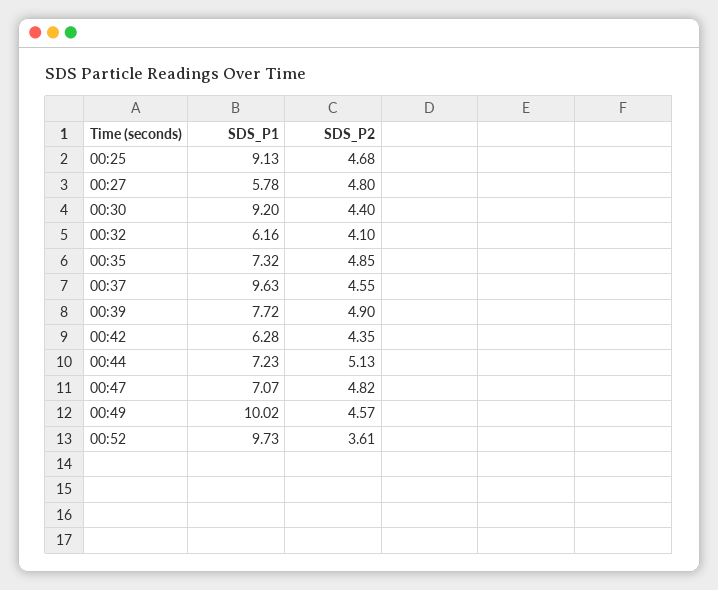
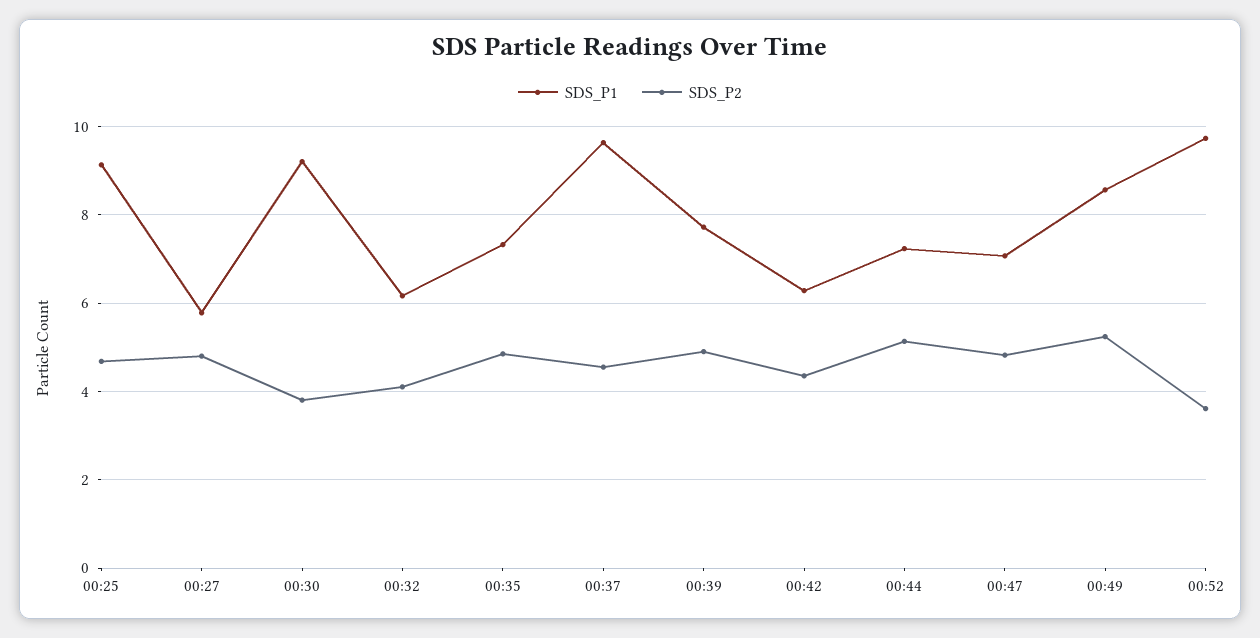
  {
    "SDS_P1": {
      "00:25": 9.13,
      "00:27": 5.78,
      "00:30": 9.2,
      "00:32": 6.16,
      "00:35": 7.32,
      "00:37": 9.63,
      "00:39": 7.72,
      "00:42": 6.28,
      "00:44": 7.23,
      "00:47": 7.07,
-     "00:49": 10.02,
+     "00:49": 8.6,
      "00:52": 9.73
    },
    "SDS_P2": {
      "00:25": 4.68,
      "00:27": 4.8,
-     "00:30": 4.4,
+     "00:30": 3.8,
      "00:32": 4.1,
      "00:35": 4.85,
      "00:37": 4.55,
      "00:39": 4.9,
      "00:42": 4.35,
      "00:44": 5.13,
      "00:47": 4.82,
-     "00:49": 4.57,
+     "00:49": 5.2,
      "00:52": 3.61
    }
  }

